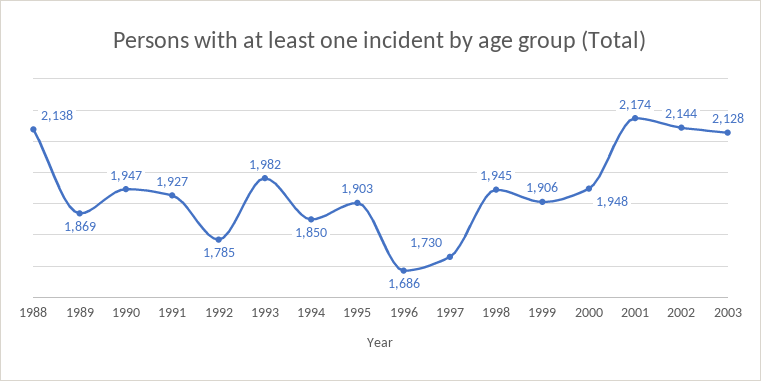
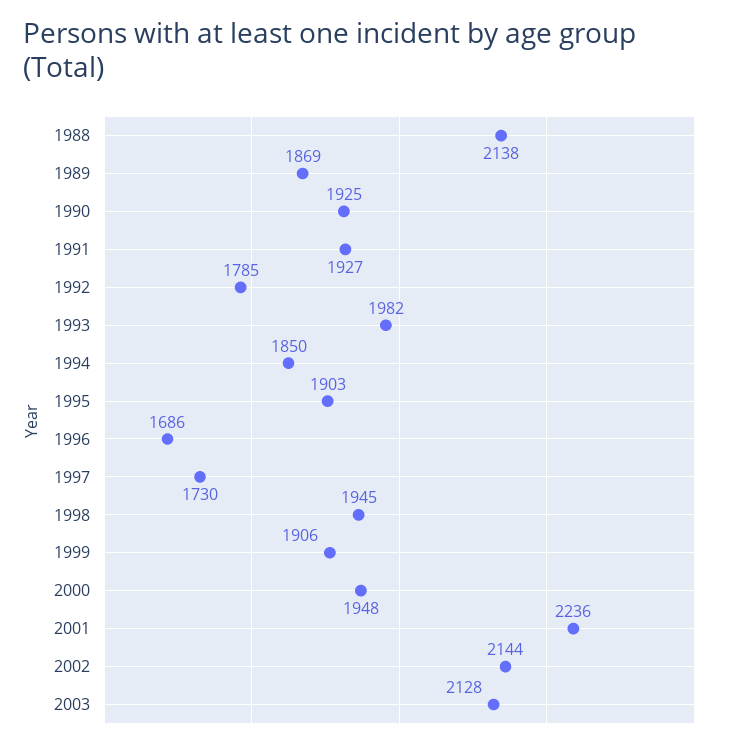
  {
    "1988": 2138,
    "1989": 1869,
-   "1990": 1947,
+   "1990": 1925,
    "1991": 1927,
    "1992": 1785,
    "1993": 1982,
    "1994": 1850,
    "1995": 1903,
    "1996": 1686,
    "1997": 1730,
    "1998": 1945,
    "1999": 1906,
    "2000": 1948,
-   "2001": 2174,
+   "2001": 2236,
    "2002": 2144,
    "2003": 2128
  }

